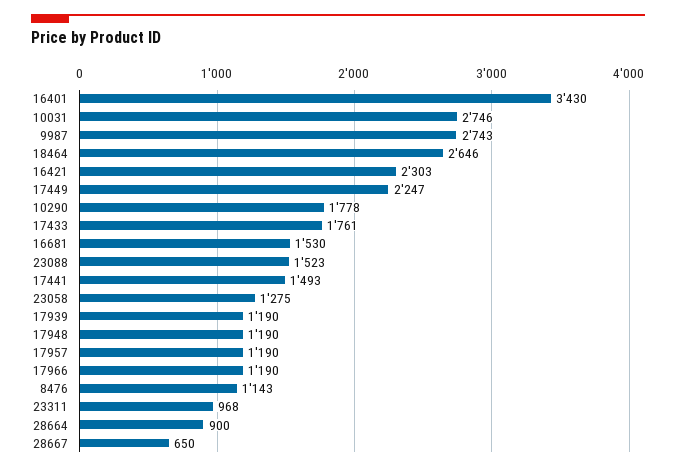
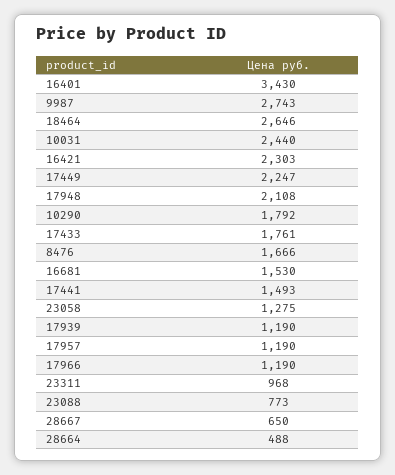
  {
    "16401": 3430,
-   "10031": 2746,
+   "10031": 2440,
    "9987": 2743,
    "18464": 2646,
    "16421": 2303,
    "17449": 2247,
-   "10290": 1778,
+   "10290": 1792,
    "17433": 1761,
    "16681": 1530,
-   "23088": 1523,
+   "23088": 773,
    "17441": 1493,
    "23058": 1275,
    "17939": 1190,
-   "17948": 1190,
+   "17948": 2108,
    "17957": 1190,
    "17966": 1190,
-   "8476": 1143,
+   "8476": 1666,
    "23311": 968,
-   "28664": 900,
+   "28664": 488,
    "28667": 650
  }

